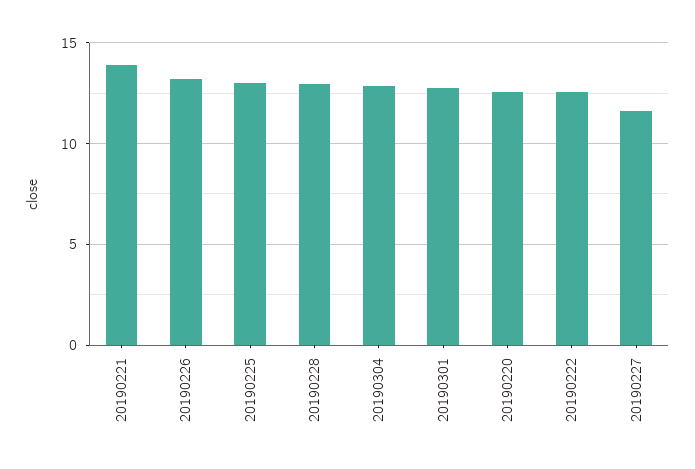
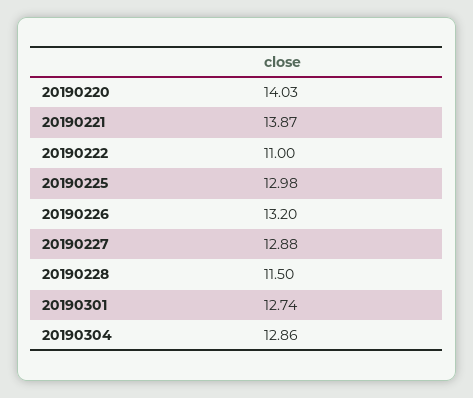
  {
    "20190221": 13.87,
    "20190226": 13.2,
    "20190225": 12.98,
-   "20190228": 13,
+   "20190228": 11.5,
    "20190304": 12.86,
    "20190301": 12.74,
-   "20190220": 12.5,
+   "20190220": 14.03,
-   "20190222": 12.5,
+   "20190222": 11,
-   "20190227": 11.5
+   "20190227": 12.88
  }

